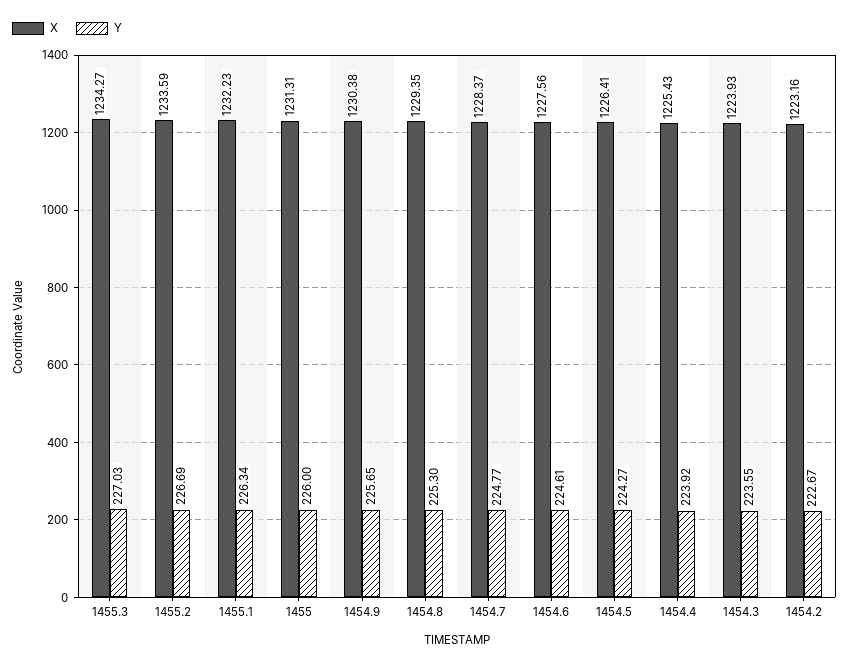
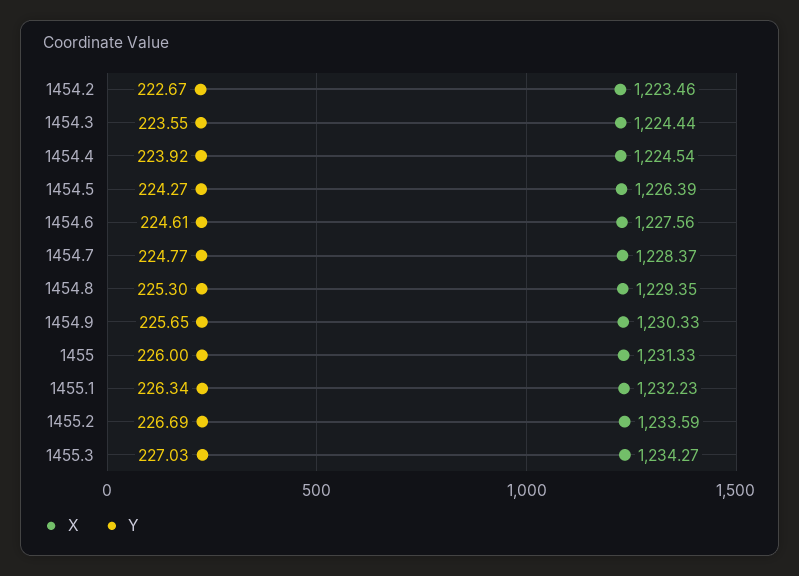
  {
    "X": {
      "1455.3": 1234.27,
      "1455.2": 1233.59,
      "1455.1": 1232.23,
-     "1455": 1231.31,
+     "1455": 1231.33,
-     "1454.9": 1230.38,
+     "1454.9": 1230.33,
      "1454.8": 1229.35,
      "1454.7": 1228.37,
      "1454.6": 1227.56,
-     "1454.5": 1226.41,
+     "1454.5": 1226.39,
-     "1454.4": 1225.43,
+     "1454.4": 1224.54,
-     "1454.3": 1223.93,
+     "1454.3": 1224.44,
-     "1454.2": 1223.16
+     "1454.2": 1223.46
    },
    "Y": {
      "1455.3": 227.03,
      "1455.2": 226.69,
      "1455.1": 226.34,
      "1455": 226,
      "1454.9": 225.65,
      "1454.8": 225.3,
      "1454.7": 224.77,
      "1454.6": 224.61,
      "1454.5": 224.27,
      "1454.4": 223.92,
      "1454.3": 223.55,
      "1454.2": 222.67
    }
  }

